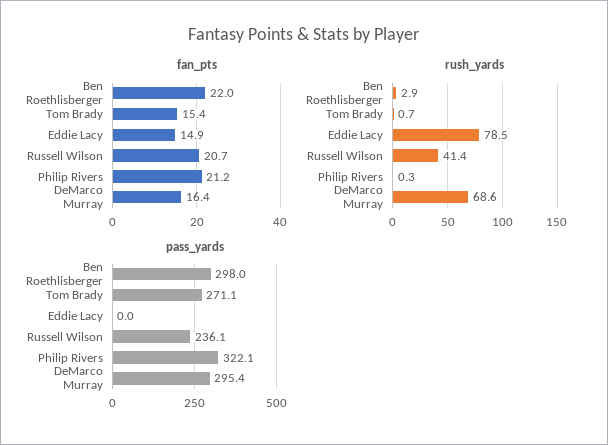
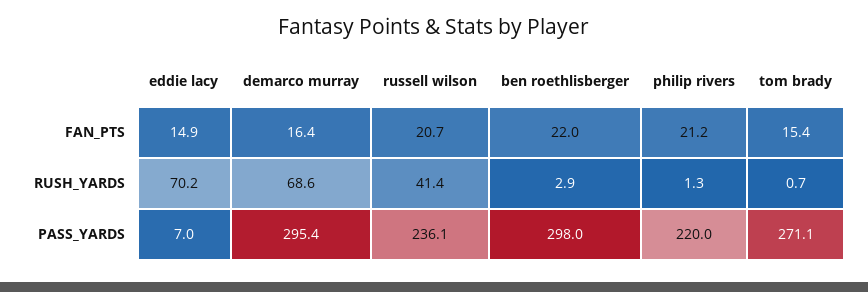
  {
    "fan_pts": {
      "Ben Roethlisberger": 22,
      "Tom Brady": 15.4,
      "Eddie Lacy": 14.9,
      "Russell Wilson": 20.7,
      "Philip Rivers": 21.2,
      "DeMarco Murray": 16.4
    },
    "rush_yards": {
      "Ben Roethlisberger": 2.9,
      "Tom Brady": 0.7,
-     "Eddie Lacy": 78.5,
+     "Eddie Lacy": 70.2,
      "Russell Wilson": 41.4,
-     "Philip Rivers": 0.3,
+     "Philip Rivers": 1.3,
      "DeMarco Murray": 68.6
    },
    "pass_yards": {
      "Ben Roethlisberger": 298,
      "Tom Brady": 271.1,
-     "Eddie Lacy": 0,
+     "Eddie Lacy": 7,
      "Russell Wilson": 236.1,
-     "Philip Rivers": 322.1,
+     "Philip Rivers": 220,
      "DeMarco Murray": 295.4
    }
  }

